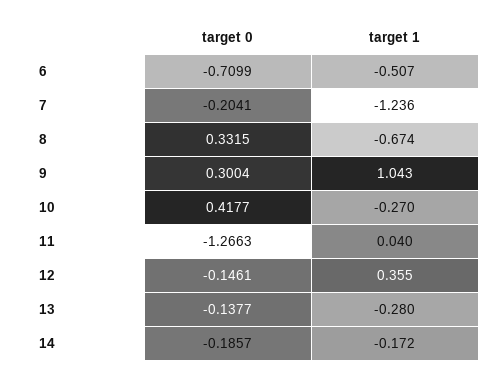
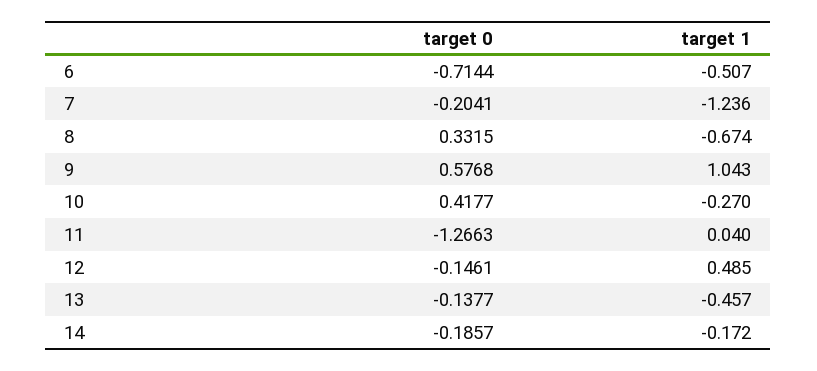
  {
    "target 0": {
-     "6": -0.7099,
+     "6": -0.7144,
      "7": -0.2041,
      "8": 0.3315,
-     "9": 0.3004,
+     "9": 0.5768,
      "10": 0.4177,
      "11": -1.2663,
      "12": -0.1461,
      "13": -0.1377,
      "14": -0.1857
    },
    "target 1": {
      "6": -0.507,
      "7": -1.236,
      "8": -0.674,
      "9": 1.043,
      "10": -0.27,
      "11": 0.04,
-     "12": 0.355,
+     "12": 0.485,
-     "13": -0.28,
+     "13": -0.457,
      "14": -0.172
    }
  }

